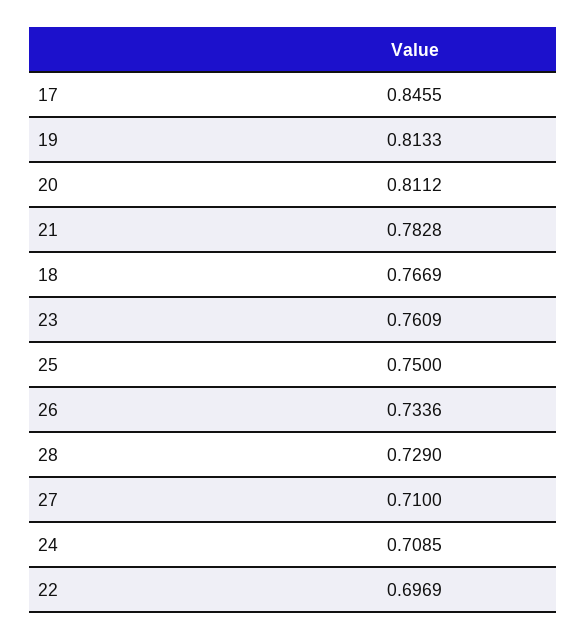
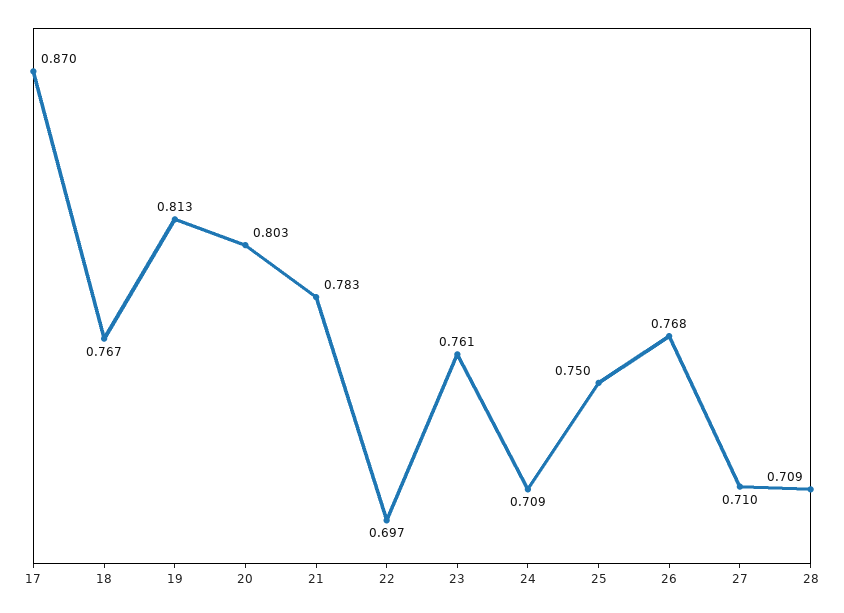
  {
-   "17": 0.8455,
+   "17": 0.87,
    "19": 0.8133,
-   "20": 0.8112,
+   "20": 0.803,
    "21": 0.7828,
    "18": 0.7669,
    "23": 0.7609,
    "25": 0.75,
-   "26": 0.7336,
+   "26": 0.768,
-   "28": 0.729,
+   "28": 0.709,
    "27": 0.71,
    "24": 0.7085,
    "22": 0.6969
  }

